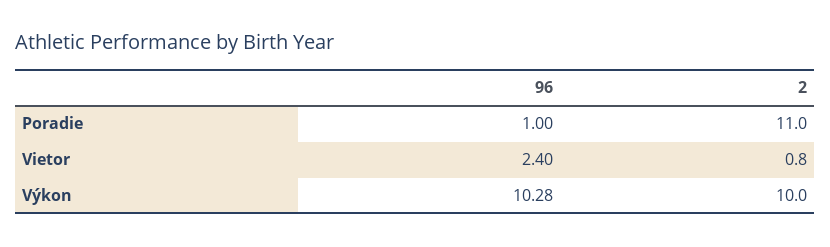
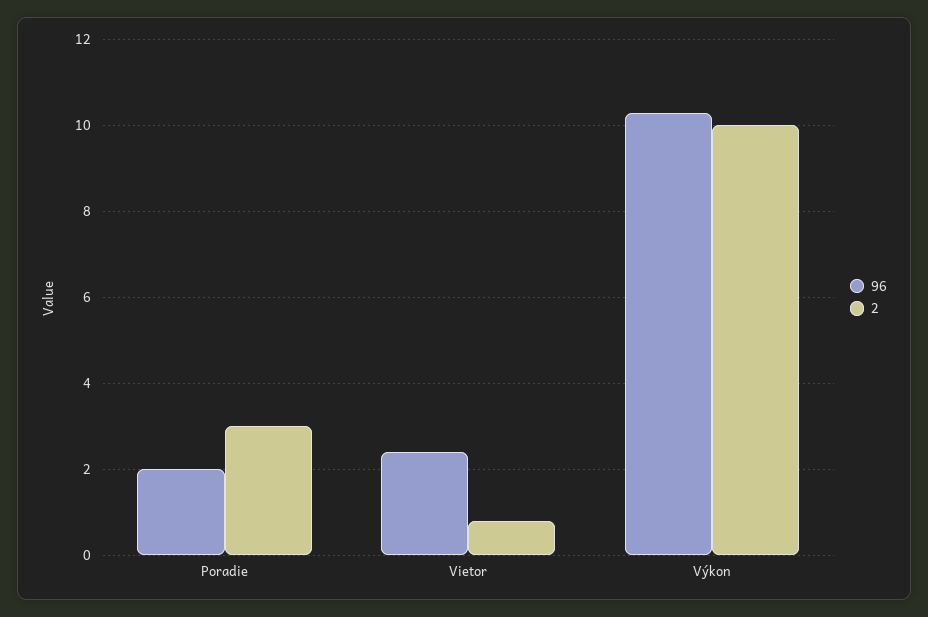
  {
    "96": {
-     "Poradie": 1,
+     "Poradie": 2,
      "Vietor": 2.4,
      "Výkon": 10.28
    },
    "2": {
-     "Poradie": 11,
+     "Poradie": 3,
      "Vietor": 0.8,
      "Výkon": 10
    }
  }

